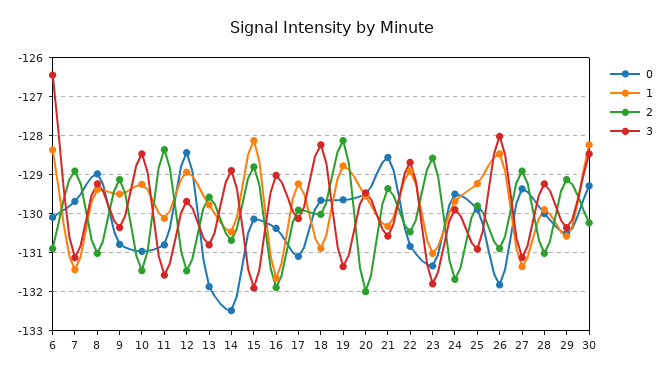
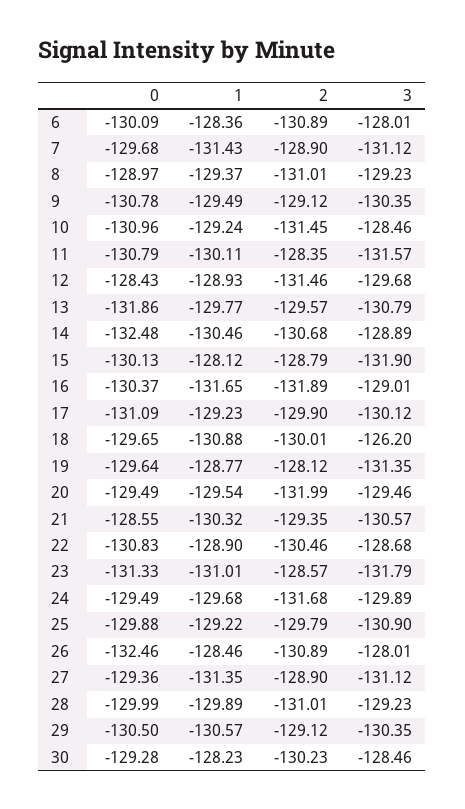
  {
    "0": {
      "6": -130.09,
      "7": -129.68,
      "8": -128.97,
      "9": -130.78,
      "10": -130.96,
      "11": -130.79,
      "12": -128.43,
      "13": -131.86,
      "14": -132.48,
      "15": -130.13,
      "16": -130.37,
      "17": -131.09,
      "18": -129.65,
      "19": -129.64,
      "20": -129.49,
      "21": -128.55,
      "22": -130.83,
      "23": -131.33,
      "24": -129.49,
      "25": -129.88,
-     "26": -131.8,
+     "26": -132.46,
      "27": -129.36,
      "28": -129.99,
      "29": -130.5,
      "30": -129.28
    },
    "1": {
      "6": -128.36,
      "7": -131.43,
      "8": -129.37,
      "9": -129.49,
      "10": -129.24,
      "11": -130.11,
      "12": -128.93,
      "13": -129.77,
      "14": -130.46,
      "15": -128.12,
      "16": -131.65,
      "17": -129.23,
      "18": -130.88,
      "19": -128.77,
      "20": -129.54,
      "21": -130.32,
      "22": -128.9,
      "23": -131.01,
      "24": -129.68,
      "25": -129.22,
      "26": -128.46,
      "27": -131.35,
      "28": -129.89,
      "29": -130.57,
      "30": -128.23
    },
    "2": {
      "6": -130.89,
      "7": -128.9,
      "8": -131.01,
      "9": -129.12,
      "10": -131.45,
      "11": -128.35,
      "12": -131.46,
      "13": -129.57,
      "14": -130.68,
      "15": -128.79,
      "16": -131.89,
      "17": -129.9,
      "18": -130.01,
      "19": -128.12,
      "20": -131.99,
      "21": -129.35,
      "22": -130.46,
      "23": -128.57,
      "24": -131.68,
      "25": -129.79,
      "26": -130.89,
      "27": -128.9,
      "28": -131.01,
      "29": -129.12,
      "30": -130.23
    },
    "3": {
-     "6": -126.4,
+     "6": -128.01,
      "7": -131.12,
      "8": -129.23,
      "9": -130.35,
      "10": -128.46,
      "11": -131.57,
      "12": -129.68,
      "13": -130.79,
      "14": -128.89,
      "15": -131.9,
      "16": -129.01,
      "17": -130.12,
-     "18": -128.2,
+     "18": -126.2,
      "19": -131.35,
      "20": -129.46,
      "21": -130.57,
      "22": -128.68,
      "23": -131.79,
      "24": -129.89,
      "25": -130.9,
      "26": -128.01,
      "27": -131.12,
      "28": -129.23,
      "29": -130.35,
      "30": -128.46
    }
  }

